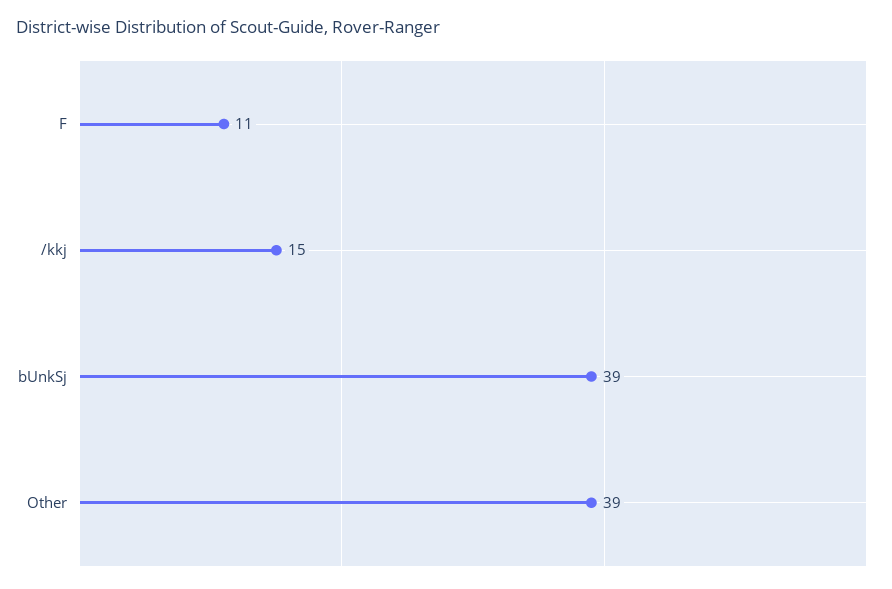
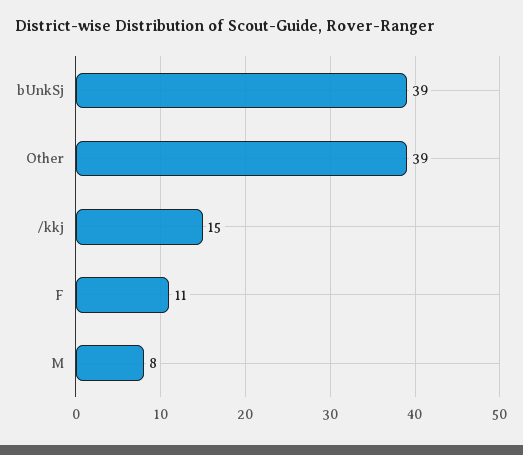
  {
    "F": 11,
    "/kkj": 15,
    "bUnkSj": 39,
-   "Other": 39
+   "Other": 39,
+   "M": 8
  }

